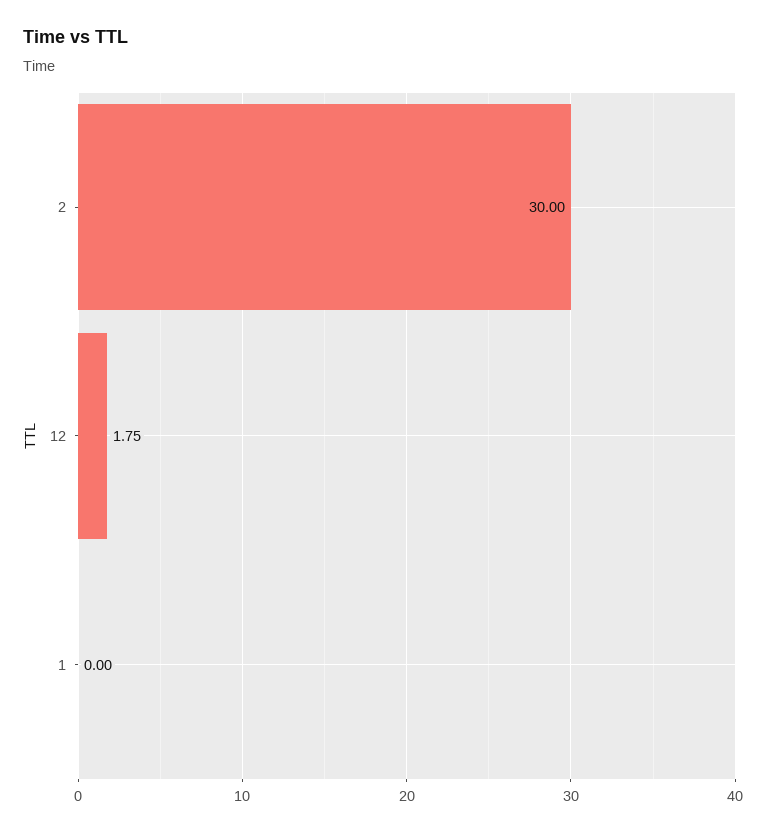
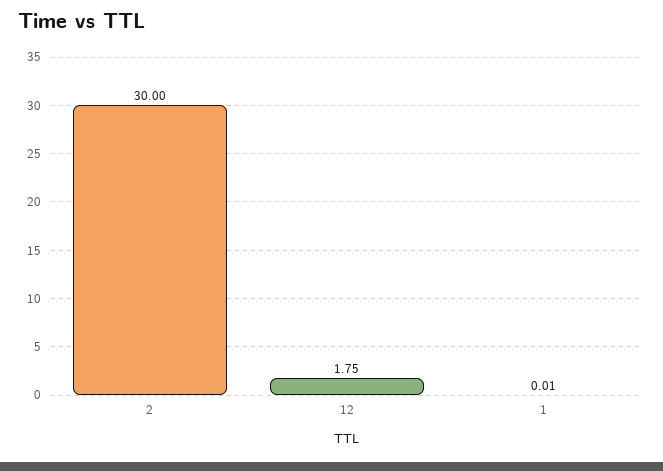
  {
    "2": 30,
    "12": 1.75,
-   "1": 0
+   "1": 0.01
  }

